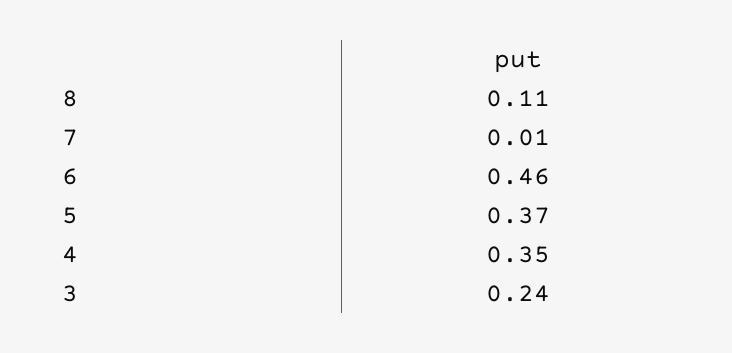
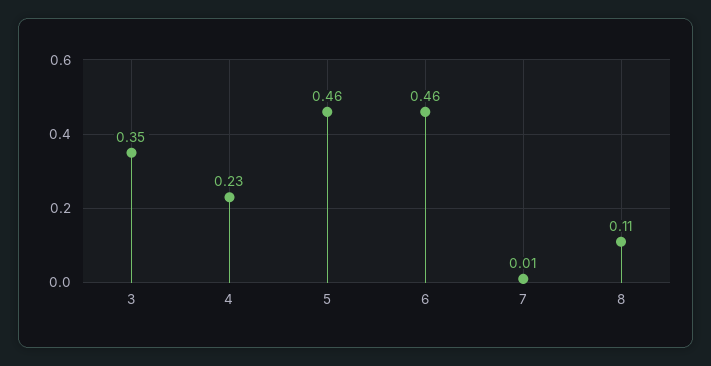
  {
    "8": 0.11,
    "7": 0.01,
    "6": 0.46,
-   "5": 0.37,
+   "5": 0.46,
-   "4": 0.35,
+   "4": 0.23,
-   "3": 0.24
+   "3": 0.35
  }

